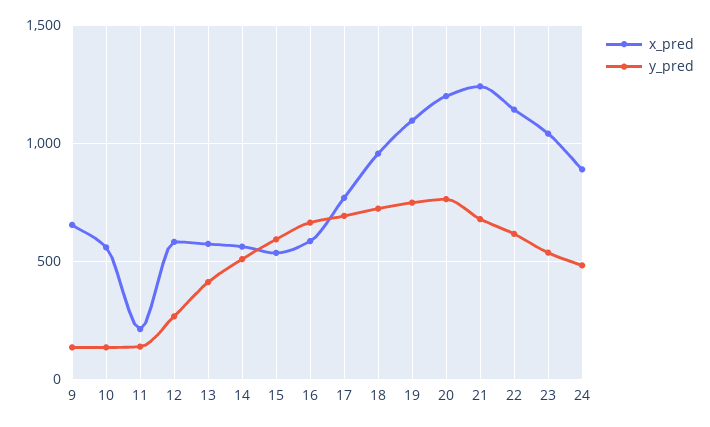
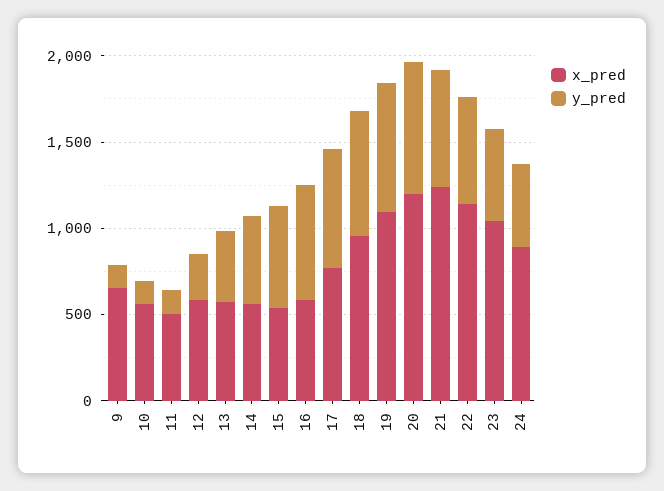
  {
    "x_pred": {
      "9": 650,
      "10": 550,
-     "11": 200,
+     "11": 500,
      "12": 600,
      "13": 550,
      "14": 550,
      "15": 550,
      "16": 600,
      "17": 750,
      "18": 950,
      "19": 1100,
      "20": 1200,
      "21": 1250,
      "22": 1150,
      "23": 1050,
      "24": 900
    },
    "y_pred": {
      "9": 150,
      "10": 150,
      "11": 150,
      "12": 250,
      "13": 400,
      "14": 500,
      "15": 600,
      "16": 650,
      "17": 700,
      "18": 700,
      "19": 750,
      "20": 750,
      "21": 700,
      "22": 600,
      "23": 550,
      "24": 500
    }
  }

